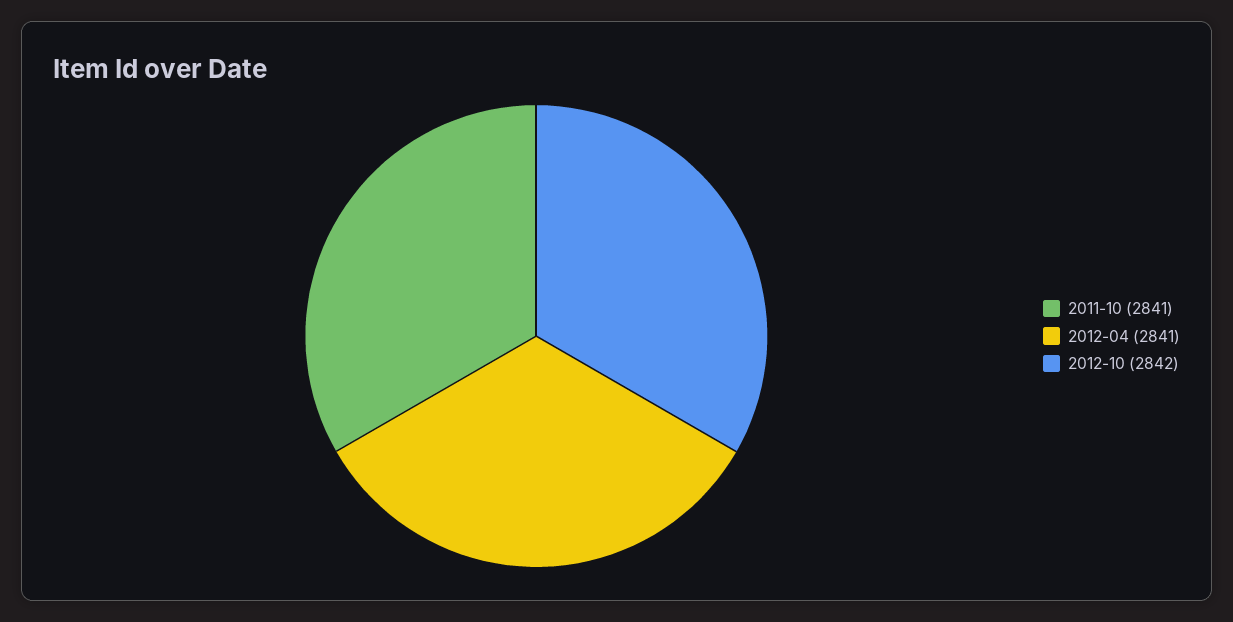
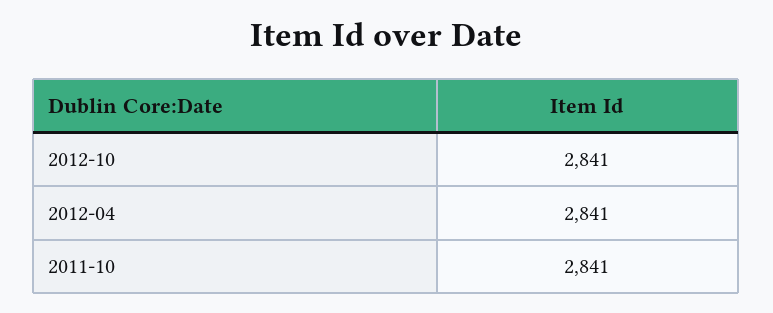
  {
    "2011-10": 2841,
    "2012-04": 2841,
-   "2012-10": 2842
+   "2012-10": 2841
  }

